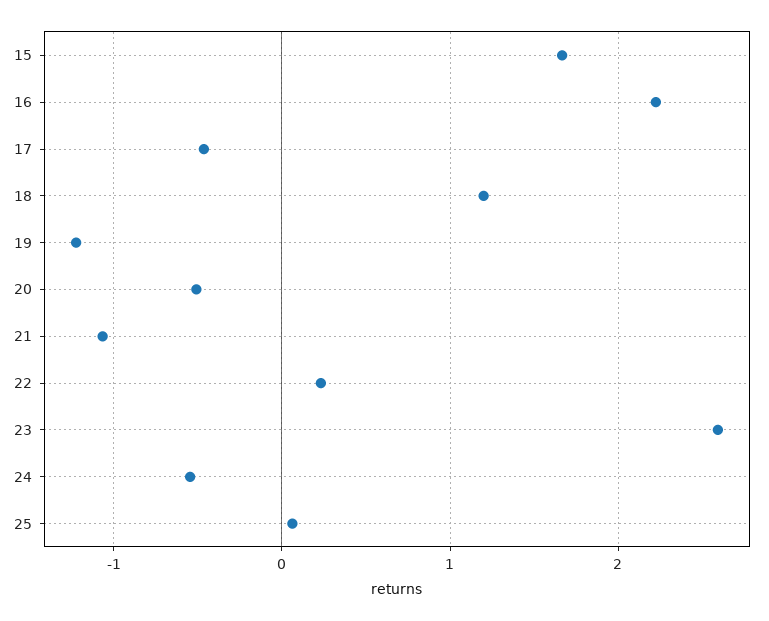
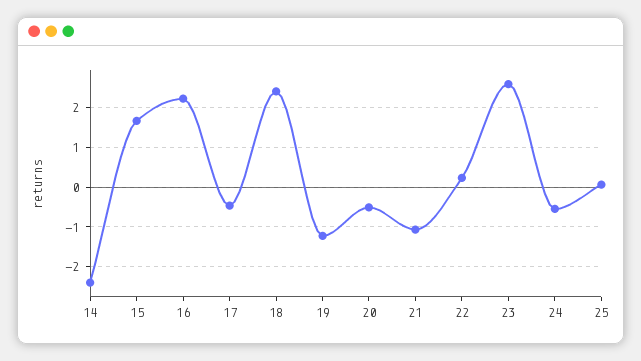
  {
    "15": 1.7,
    "16": 2.2,
    "17": -0.5,
-   "18": 1.2,
+   "18": 2.4,
    "19": -1.2,
    "20": -0.5,
    "21": -1.1,
    "22": 0.2,
    "23": 2.6,
    "24": -0.5,
-   "25": 0.1
+   "25": 0.1,
+   "14": -2.4
  }

